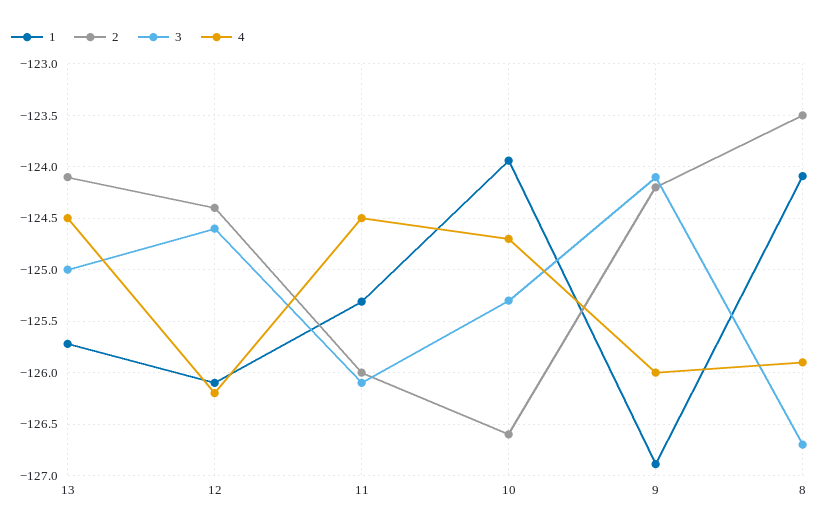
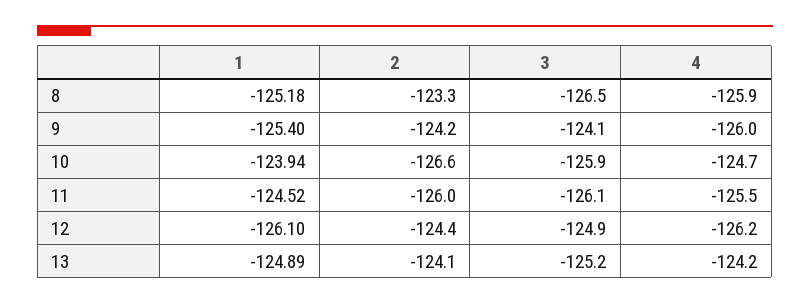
  {
    "1": {
-     "13": -125.7,
+     "13": -124.89,
      "12": -126.1,
-     "11": -125.3,
+     "11": -124.52,
      "10": -123.94,
-     "9": -126.9,
+     "9": -125.4,
-     "8": -124.1
+     "8": -125.18
    },
    "2": {
      "13": -124.1,
      "12": -124.4,
      "11": -126,
      "10": -126.6,
      "9": -124.2,
-     "8": -123.5
+     "8": -123.3
    },
    "3": {
-     "13": -125,
+     "13": -125.2,
-     "12": -124.6,
+     "12": -124.9,
      "11": -126.1,
-     "10": -125.3,
+     "10": -125.9,
      "9": -124.1,
-     "8": -126.7
+     "8": -126.5
    },
    "4": {
-     "13": -124.5,
+     "13": -124.2,
      "12": -126.2,
-     "11": -124.5,
+     "11": -125.5,
      "10": -124.7,
      "9": -126,
      "8": -125.9
    }
  }

